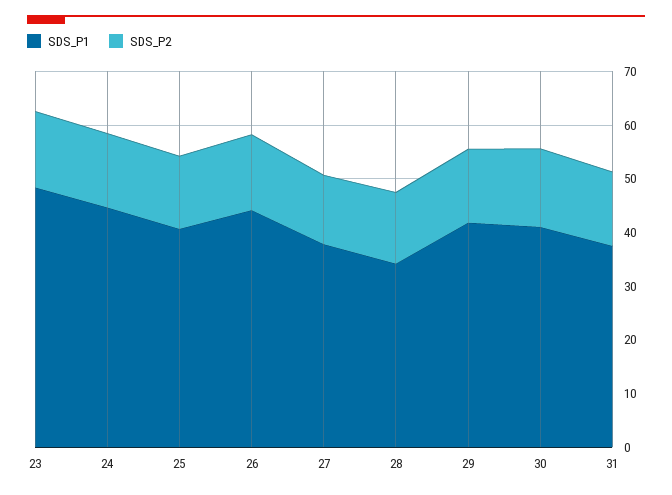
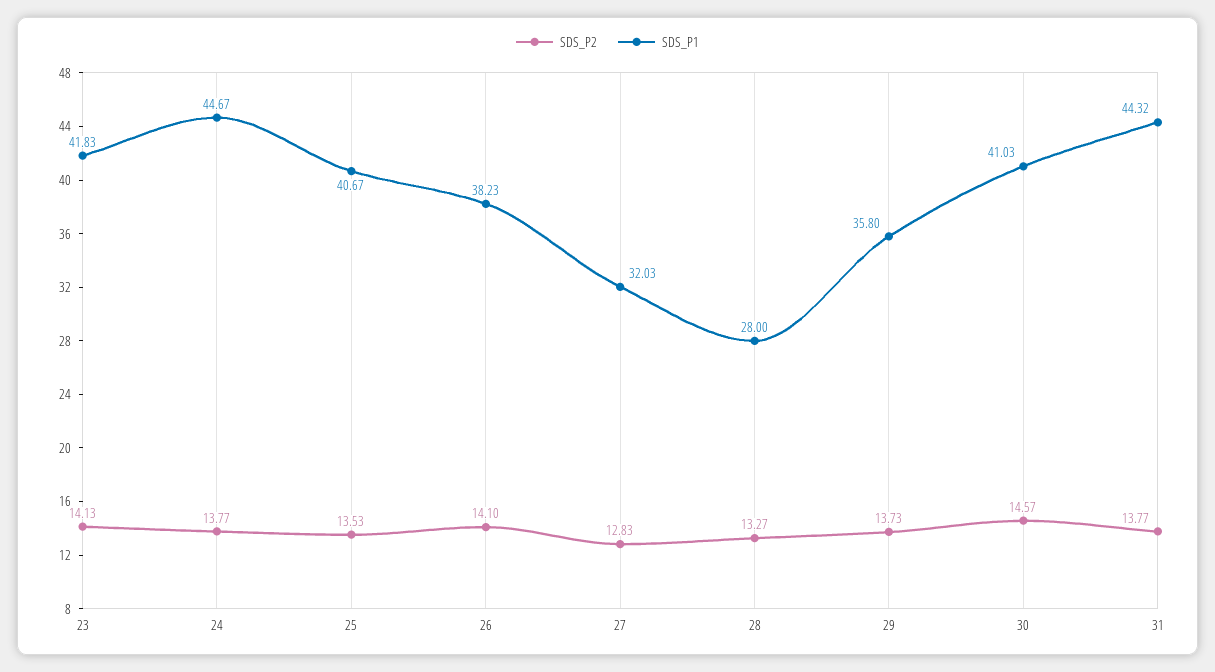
  {
    "SDS_P1": {
-     "23": 48,
+     "23": 41.83,
      "24": 44.67,
      "25": 40.67,
-     "26": 44,
+     "26": 38.23,
-     "27": 38,
+     "27": 32.03,
-     "28": 34,
+     "28": 28,
-     "29": 42,
+     "29": 35.8,
      "30": 41.03,
-     "31": 38
+     "31": 44.32
    },
    "SDS_P2": {
      "23": 14.13,
      "24": 13.77,
      "25": 13.53,
      "26": 14.1,
      "27": 12.83,
      "28": 13.27,
      "29": 13.73,
      "30": 14.57,
      "31": 13.77
    }
  }

